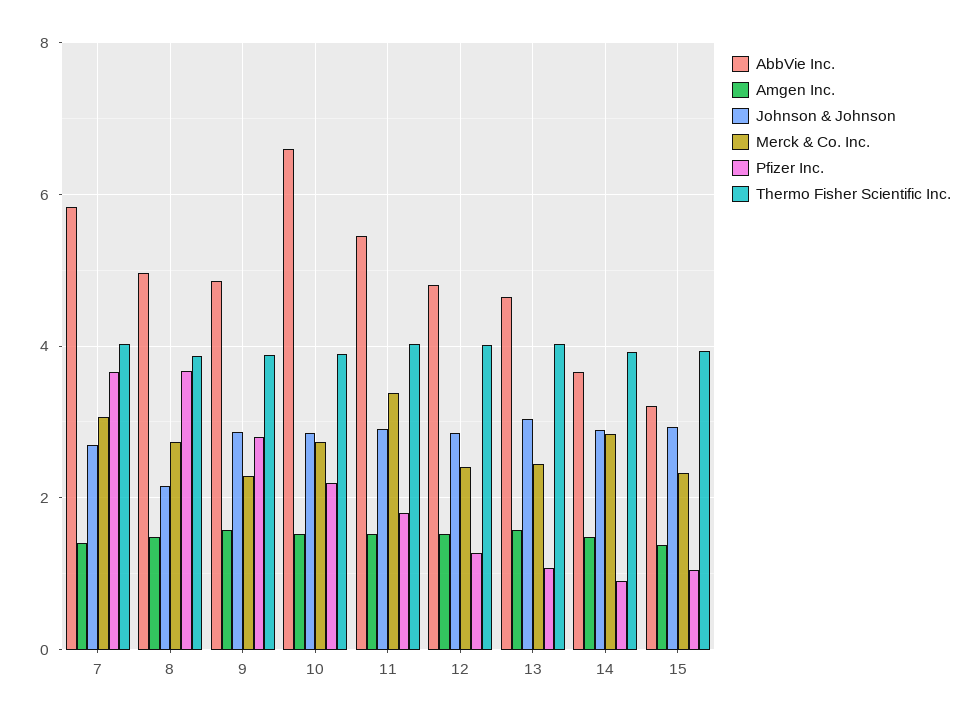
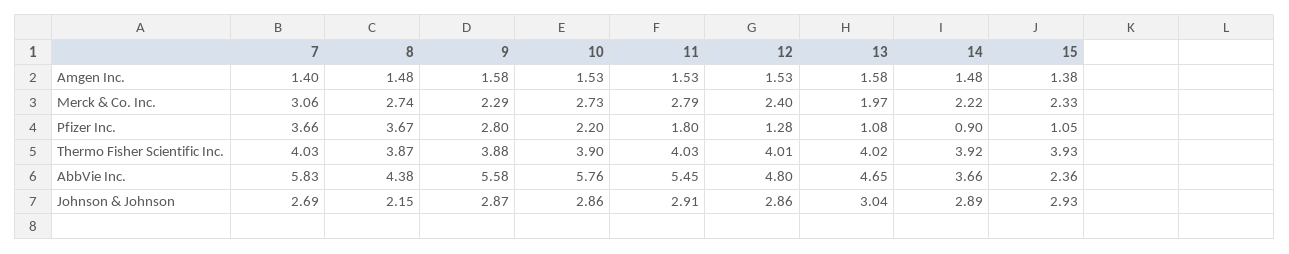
  {
    "AbbVie Inc.": {
      "7": 5.83,
-     "8": 5,
+     "8": 4.38,
-     "9": 4.8,
+     "9": 5.58,
-     "10": 6.6,
+     "10": 5.76,
      "11": 5.45,
      "12": 4.8,
      "13": 4.65,
      "14": 3.66,
-     "15": 3.2
+     "15": 2.36
    },
    "Amgen Inc.": {
      "7": 1.4,
      "8": 1.48,
      "9": 1.58,
      "10": 1.53,
      "11": 1.53,
      "12": 1.53,
      "13": 1.58,
      "14": 1.48,
      "15": 1.38
    },
    "Johnson & Johnson": {
      "7": 2.69,
      "8": 2.15,
      "9": 2.87,
      "10": 2.86,
      "11": 2.91,
      "12": 2.86,
      "13": 3.04,
      "14": 2.89,
      "15": 2.93
    },
    "Merck & Co. Inc.": {
      "7": 3.06,
      "8": 2.74,
      "9": 2.29,
      "10": 2.73,
-     "11": 3.4,
+     "11": 2.79,
      "12": 2.4,
-     "13": 2.4,
+     "13": 1.97,
-     "14": 2.8,
+     "14": 2.22,
      "15": 2.33
    },
    "Pfizer Inc.": {
      "7": 3.66,
      "8": 3.67,
      "9": 2.8,
      "10": 2.2,
      "11": 1.8,
      "12": 1.28,
      "13": 1.08,
      "14": 0.9,
      "15": 1.05
    },
    "Thermo Fisher Scientific Inc.": {
      "7": 4.03,
      "8": 3.87,
      "9": 3.88,
      "10": 3.9,
      "11": 4.03,
      "12": 4.01,
      "13": 4.02,
      "14": 3.92,
      "15": 3.93
    }
  }

